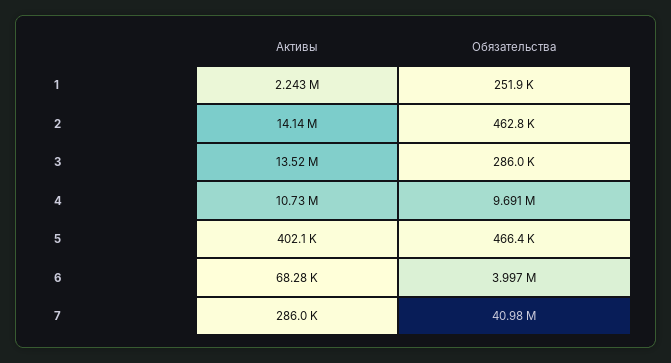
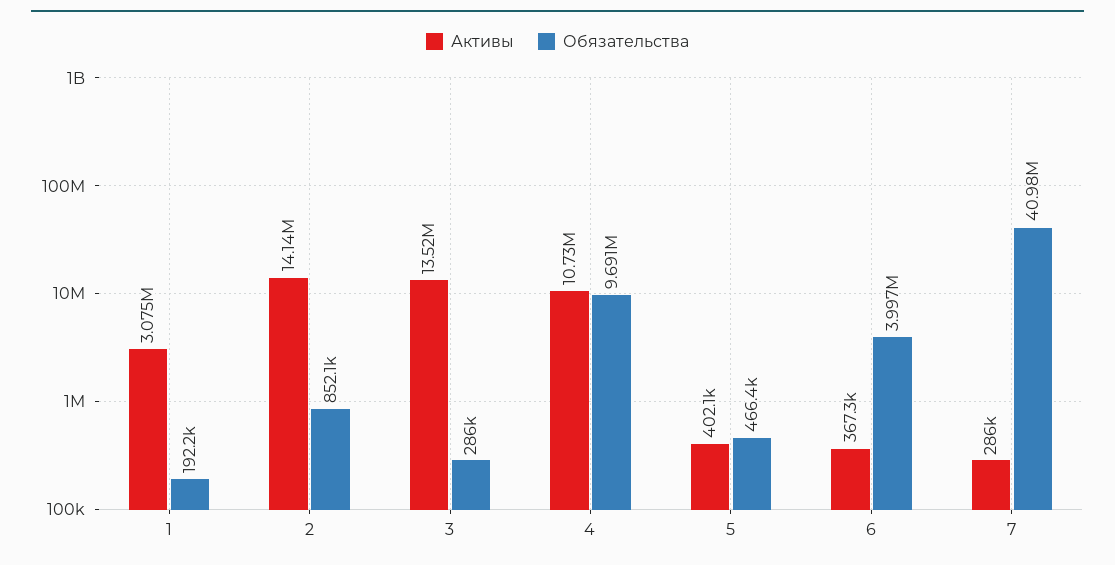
  {
    "Активы": {
-     "1": 2243000,
+     "1": 3075000,
      "2": 14140000,
      "3": 13520000,
      "4": 10730000,
      "5": 402100,
-     "6": 68280,
+     "6": 367300,
      "7": 286000
    },
    "Обязательства": {
-     "1": 251900,
+     "1": 192200,
-     "2": 462800,
+     "2": 852100,
      "3": 286000,
      "4": 9691000,
      "5": 466400,
      "6": 3997000,
      "7": 40980000
    }
  }

